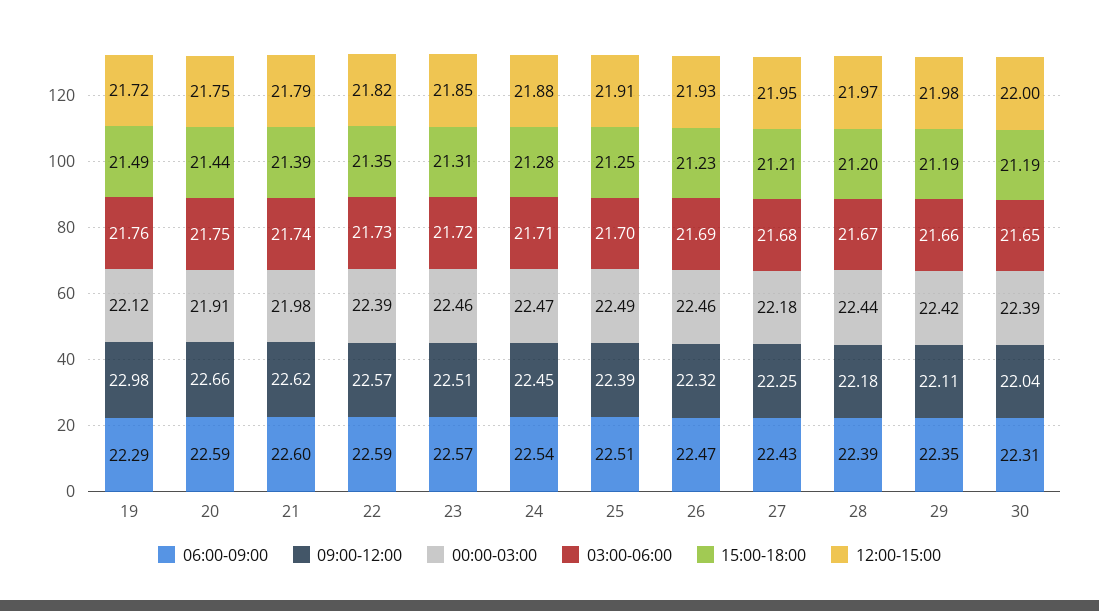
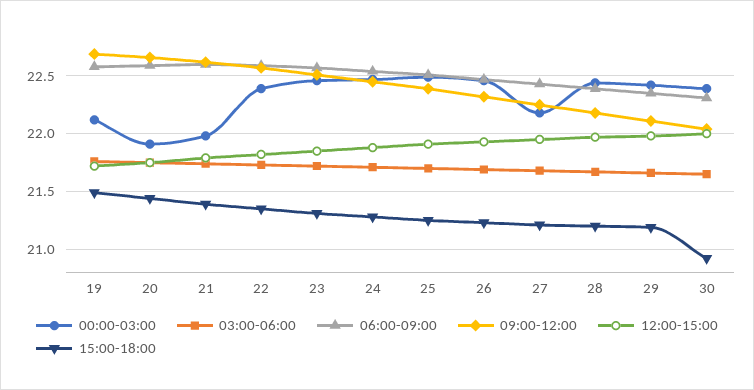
  {
    "06:00-09:00": {
-     "19": 22.29,
+     "19": 22.6,
      "20": 22.59,
      "21": 22.6,
      "22": 22.59,
      "23": 22.57,
      "24": 22.54,
      "25": 22.51,
      "26": 22.47,
      "27": 22.43,
      "28": 22.39,
      "29": 22.35,
      "30": 22.31
    },
    "09:00-12:00": {
-     "19": 22.98,
+     "19": 22.7,
      "20": 22.66,
      "21": 22.62,
      "22": 22.57,
      "23": 22.51,
      "24": 22.45,
      "25": 22.39,
      "26": 22.32,
      "27": 22.25,
      "28": 22.18,
      "29": 22.11,
      "30": 22.04
    },
    "00:00-03:00": {
      "19": 22.12,
      "20": 21.91,
      "21": 21.98,
      "22": 22.39,
      "23": 22.46,
      "24": 22.47,
      "25": 22.49,
      "26": 22.46,
      "27": 22.18,
      "28": 22.44,
      "29": 22.42,
      "30": 22.39
    },
    "03:00-06:00": {
      "19": 21.76,
      "20": 21.75,
      "21": 21.74,
      "22": 21.73,
      "23": 21.72,
      "24": 21.71,
      "25": 21.7,
      "26": 21.69,
      "27": 21.68,
      "28": 21.67,
      "29": 21.66,
      "30": 21.65
    },
    "15:00-18:00": {
      "19": 21.49,
      "20": 21.44,
      "21": 21.39,
      "22": 21.35,
      "23": 21.31,
      "24": 21.28,
      "25": 21.25,
      "26": 21.23,
      "27": 21.21,
      "28": 21.2,
      "29": 21.19,
-     "30": 21.19
+     "30": 20.9
    },
    "12:00-15:00": {
      "19": 21.72,
      "20": 21.75,
      "21": 21.79,
      "22": 21.82,
      "23": 21.85,
      "24": 21.88,
      "25": 21.91,
      "26": 21.93,
      "27": 21.95,
      "28": 21.97,
      "29": 21.98,
      "30": 22
    }
  }

